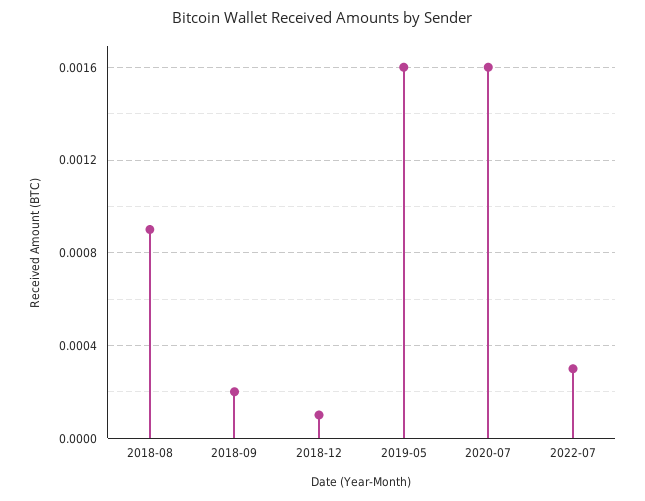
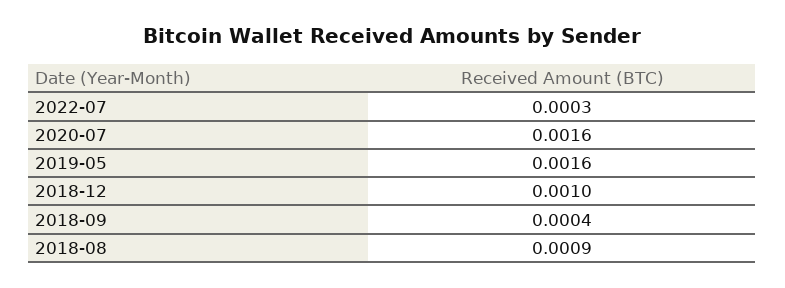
  {
    "2018-08": 0.0009,
-   "2018-09": 0.0002,
+   "2018-09": 0.0004,
-   "2018-12": 0.0001,
+   "2018-12": 0.001,
    "2019-05": 0.0016,
    "2020-07": 0.0016,
    "2022-07": 0.0003
  }

